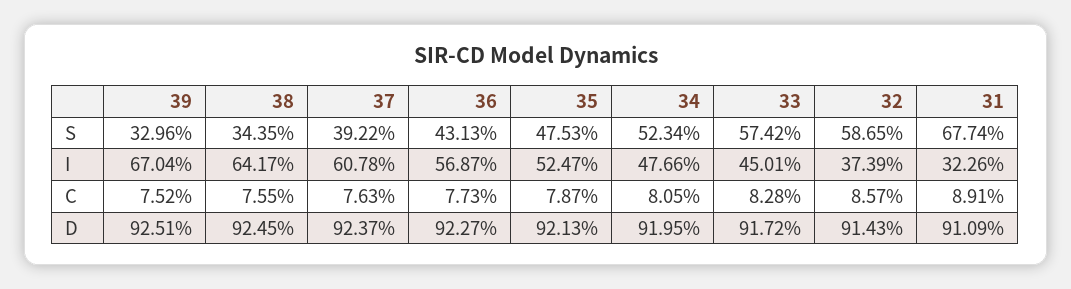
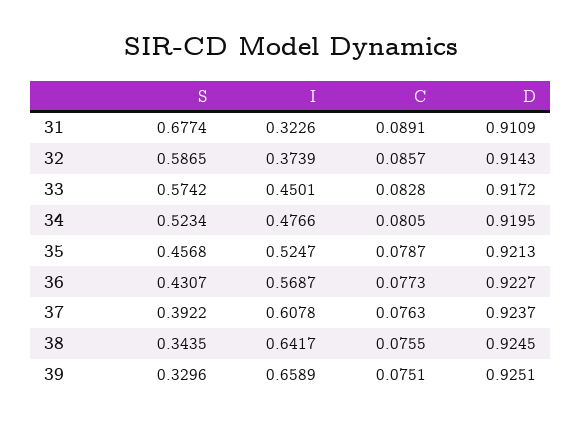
  {
    "39": {
      "S": 0.3296,
-     "I": 0.6704,
+     "I": 0.6589,
-     "C": 0.0752,
+     "C": 0.0751,
      "D": 0.9251
    },
    "38": {
      "S": 0.3435,
      "I": 0.6417,
      "C": 0.0755,
      "D": 0.9245
    },
    "37": {
      "S": 0.3922,
      "I": 0.6078,
      "C": 0.0763,
      "D": 0.9237
    },
    "36": {
-     "S": 0.4313,
+     "S": 0.4307,
      "I": 0.5687,
      "C": 0.0773,
      "D": 0.9227
    },
    "35": {
-     "S": 0.4753,
+     "S": 0.4568,
      "I": 0.5247,
      "C": 0.0787,
      "D": 0.9213
    },
    "34": {
      "S": 0.5234,
      "I": 0.4766,
      "C": 0.0805,
      "D": 0.9195
    },
    "33": {
      "S": 0.5742,
      "I": 0.4501,
      "C": 0.0828,
      "D": 0.9172
    },
    "32": {
      "S": 0.5865,
      "I": 0.3739,
      "C": 0.0857,
      "D": 0.9143
    },
    "31": {
      "S": 0.6774,
      "I": 0.3226,
      "C": 0.0891,
      "D": 0.9109
    }
  }

